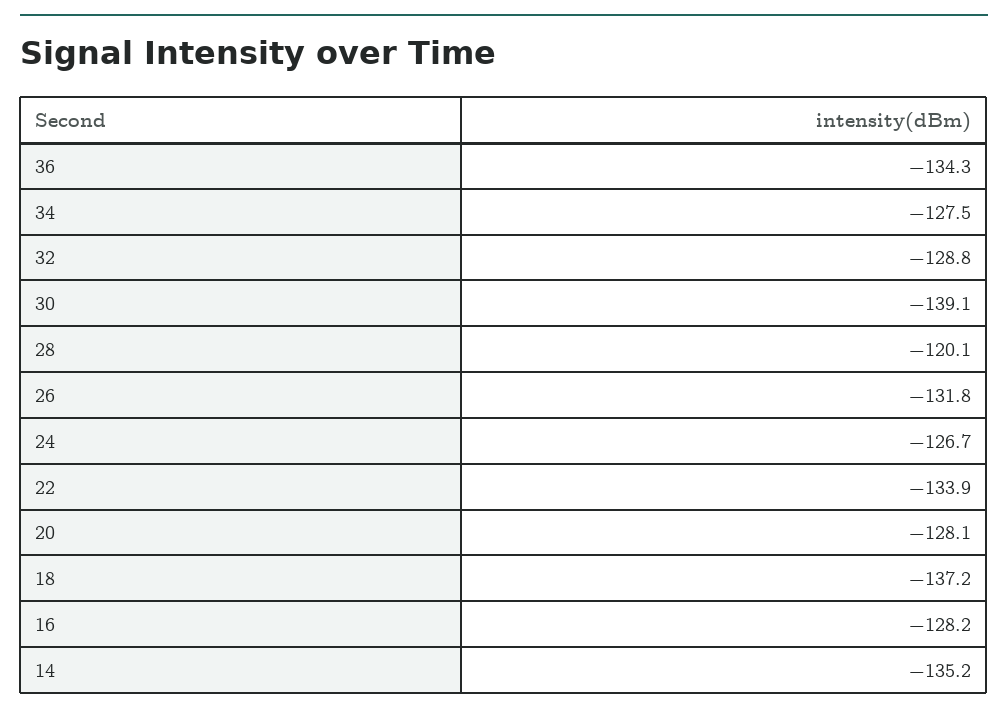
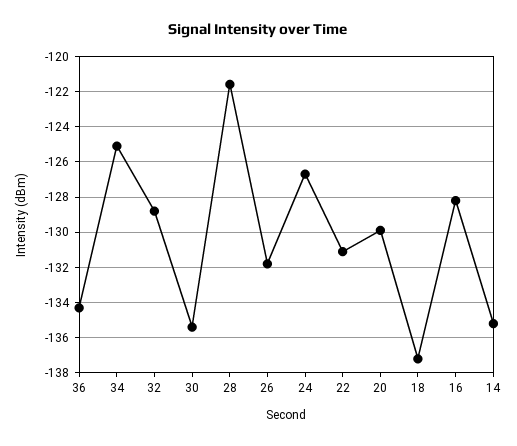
  {
    "36": -134.3,
-   "34": -127.5,
+   "34": -125,
    "32": -128.8,
-   "30": -139.1,
+   "30": -135.5,
-   "28": -120.1,
+   "28": -121.5,
    "26": -131.8,
    "24": -126.7,
-   "22": -133.9,
+   "22": -131,
-   "20": -128.1,
+   "20": -130,
    "18": -137.2,
    "16": -128.2,
    "14": -135.2
  }

